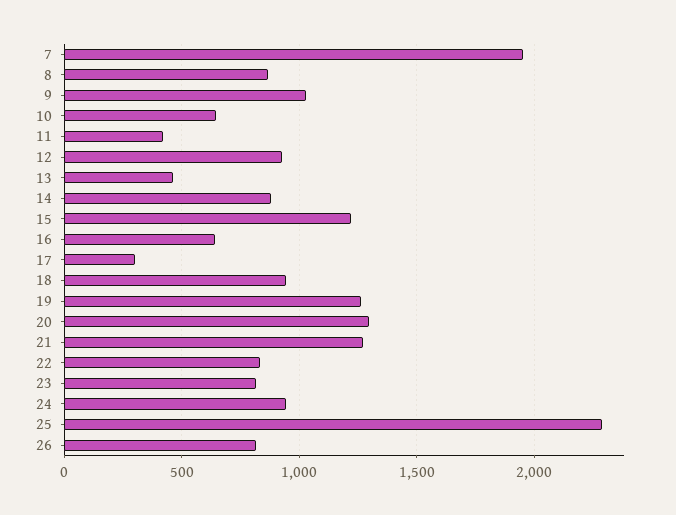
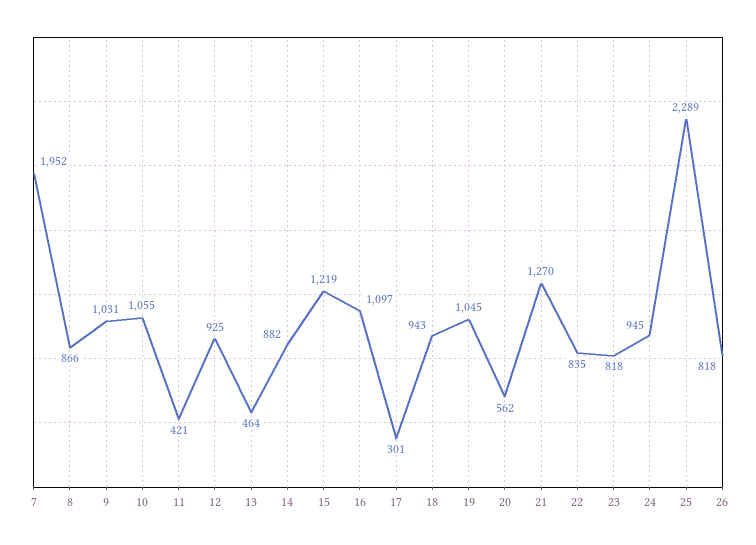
  {
    "7": 1952,
    "8": 866,
    "9": 1031,
-   "10": 650,
+   "10": 1055,
    "11": 421,
    "12": 925,
    "13": 464,
    "14": 882,
    "15": 1219,
-   "16": 650,
+   "16": 1097,
    "17": 301,
    "18": 943,
-   "19": 1250,
+   "19": 1045,
-   "20": 1300,
+   "20": 562,
    "21": 1270,
    "22": 835,
    "23": 818,
    "24": 945,
    "25": 2289,
    "26": 818
  }

